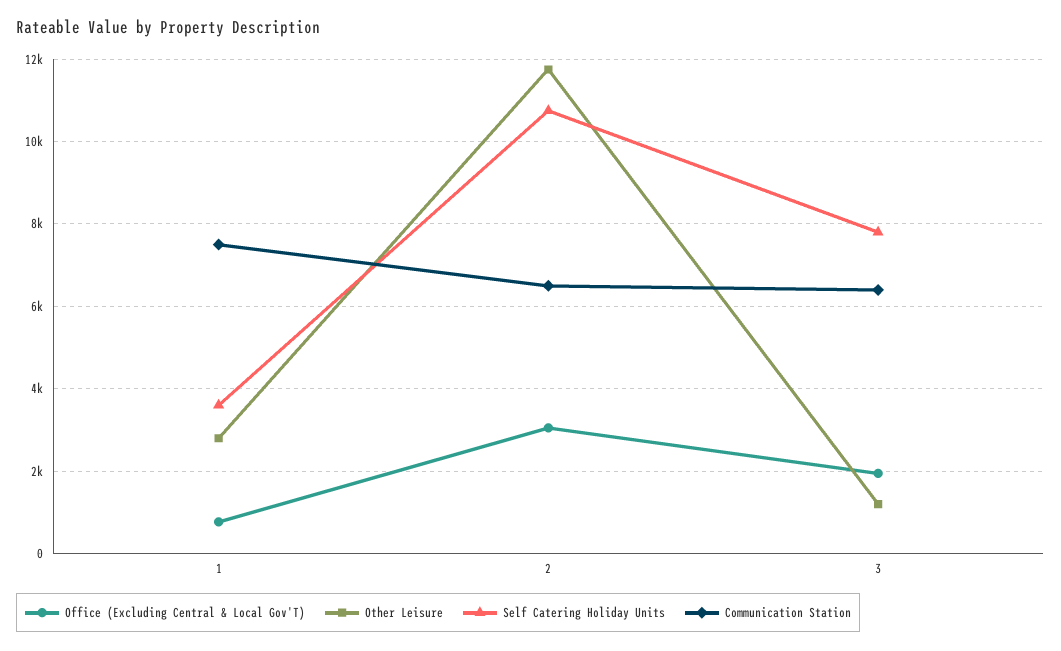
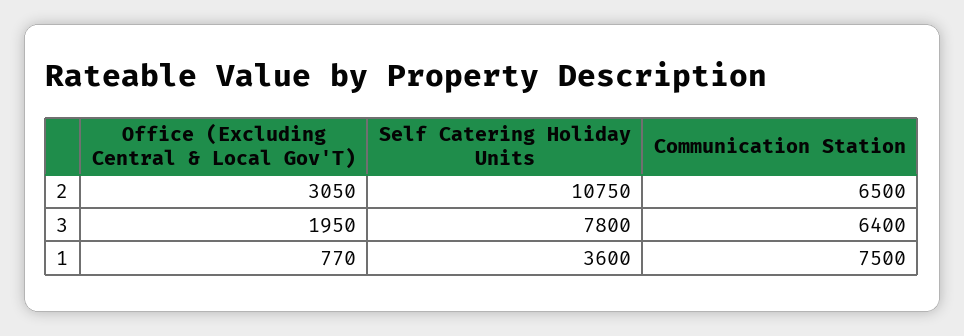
  {
    "Office (Excluding Central & Local Gov'T)": {
      "1": 770,
      "2": 3050,
      "3": 1950
    },
-   "Other Leisure": {
-     "1": 2800,
-     "2": 11800,
-     "3": 1200
-   },
    "Self Catering Holiday Units": {
      "1": 3600,
      "2": 10750,
      "3": 7800
    },
    "Communication Station": {
      "1": 7500,
      "2": 6500,
      "3": 6400
    }
  }

